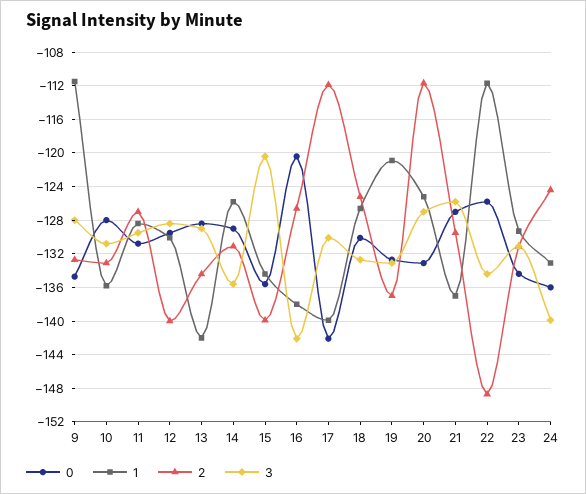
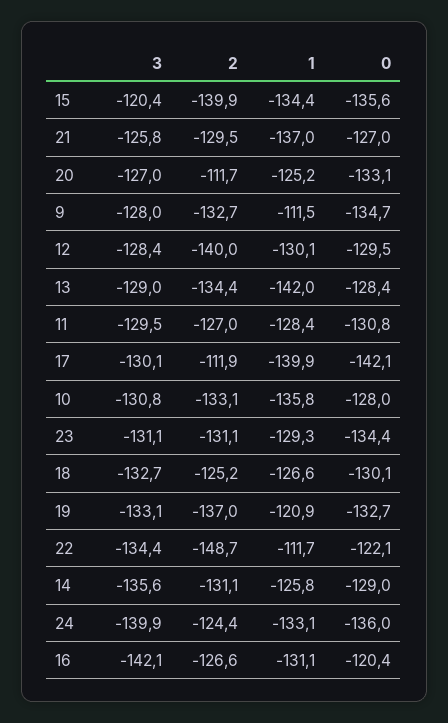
  {
    "0": {
      "9": -134.7,
      "10": -128,
      "11": -130.8,
      "12": -129.5,
      "13": -128.4,
      "14": -129,
      "15": -135.6,
      "16": -120.4,
      "17": -142.1,
      "18": -130.1,
      "19": -132.7,
      "20": -133.1,
      "21": -127,
-     "22": -126,
+     "22": -122.1,
      "23": -134.4,
      "24": -136
    },
    "1": {
      "9": -111.5,
      "10": -135.8,
      "11": -128.4,
      "12": -130.1,
      "13": -142,
      "14": -125.8,
      "15": -134.4,
-     "16": -138,
+     "16": -131.1,
      "17": -139.9,
      "18": -126.6,
      "19": -120.9,
      "20": -125.2,
      "21": -137,
      "22": -111.7,
      "23": -129.3,
      "24": -133.1
    },
    "2": {
      "9": -132.7,
      "10": -133.1,
      "11": -127,
      "12": -140,
      "13": -134.4,
      "14": -131.1,
      "15": -139.9,
      "16": -126.6,
      "17": -111.9,
      "18": -125.2,
      "19": -137,
      "20": -111.7,
      "21": -129.5,
      "22": -148.7,
      "23": -131.1,
      "24": -124.4
    },
    "3": {
      "9": -128,
      "10": -130.8,
      "11": -129.5,
      "12": -128.4,
      "13": -129,
      "14": -135.6,
      "15": -120.4,
      "16": -142.1,
      "17": -130.1,
      "18": -132.7,
      "19": -133.1,
      "20": -127,
      "21": -125.8,
      "22": -134.4,
      "23": -131.1,
      "24": -139.9
    }
  }

